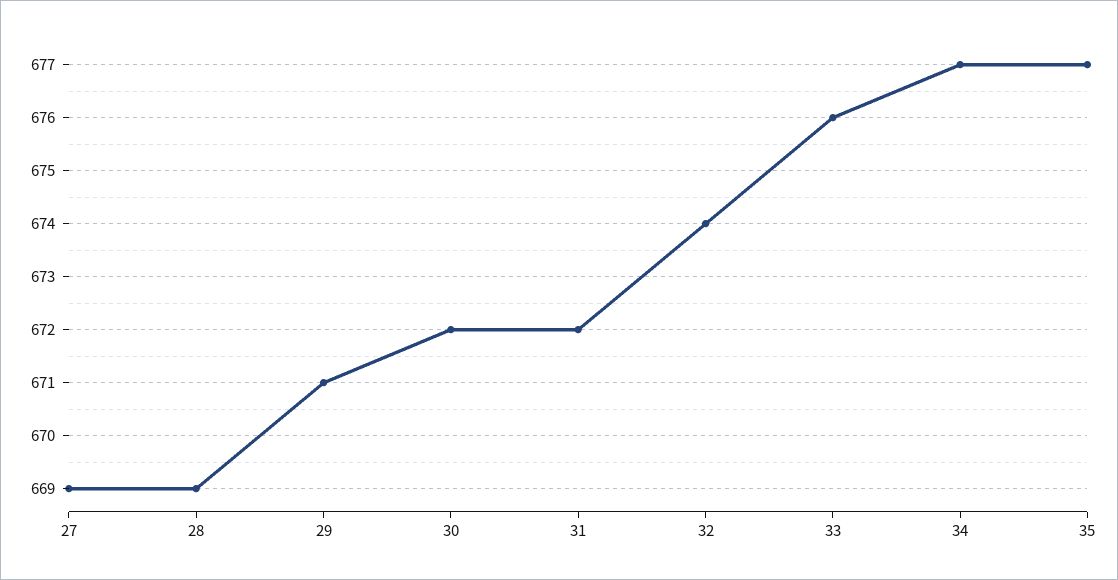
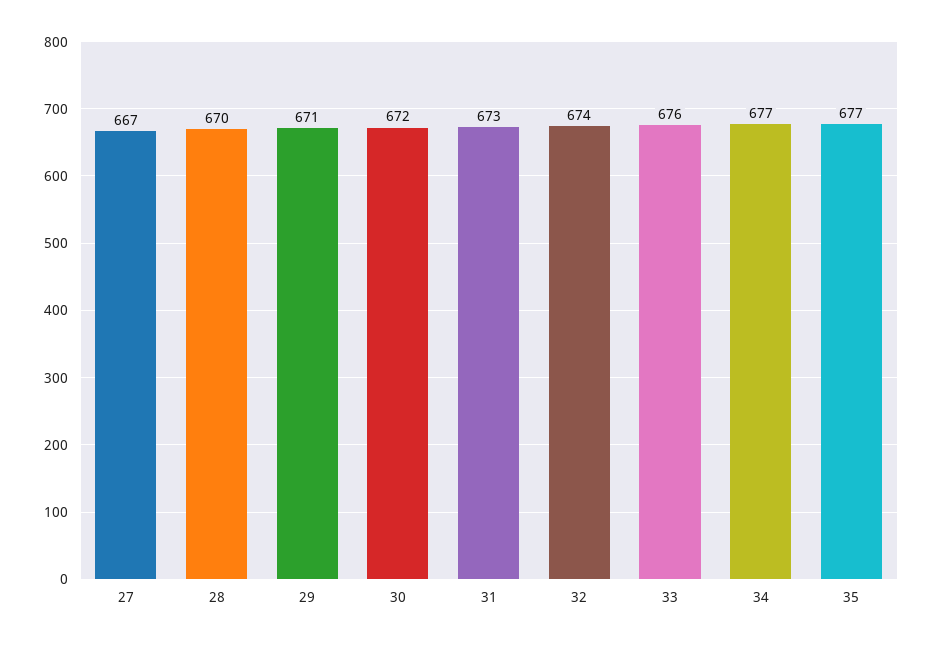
  {
-   "27": 669,
+   "27": 667,
-   "28": 669,
+   "28": 670,
    "29": 671,
    "30": 672,
-   "31": 672,
+   "31": 673,
    "32": 674,
    "33": 676,
    "34": 677,
    "35": 677
  }

